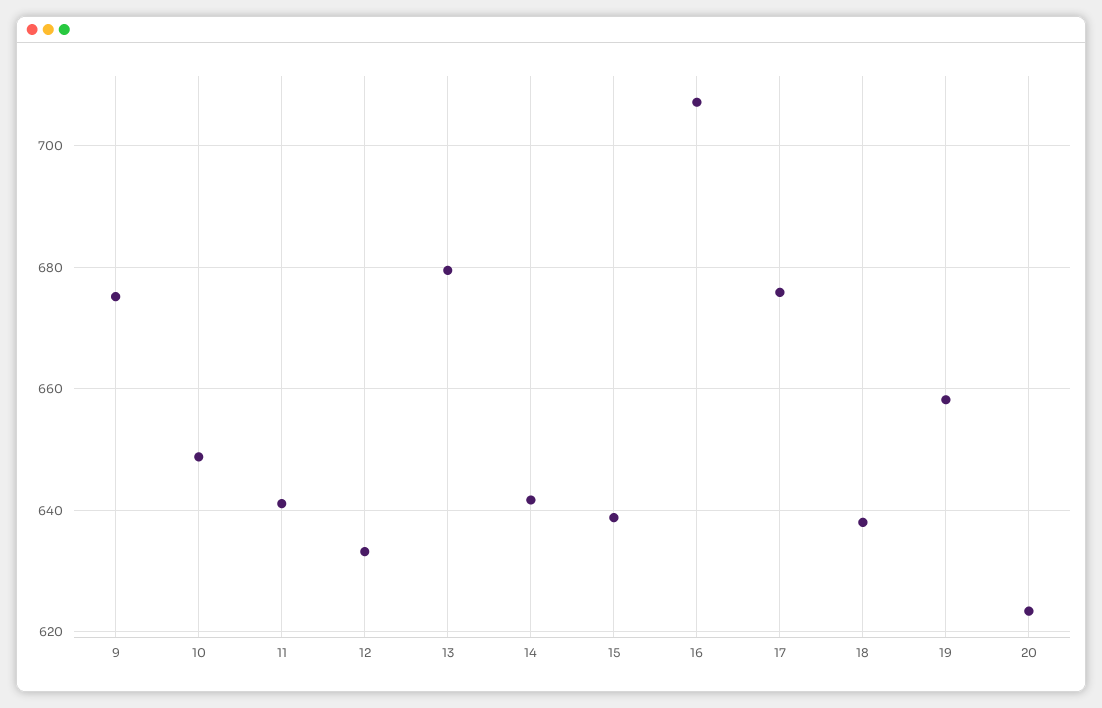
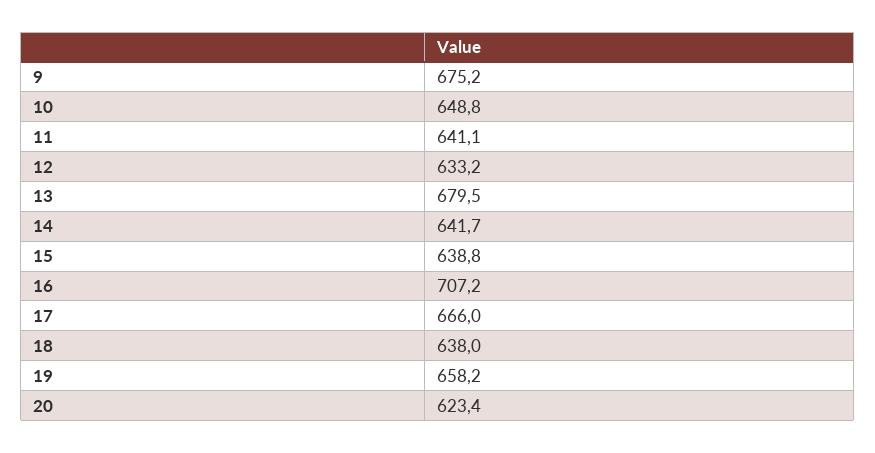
  {
    "9": 675.2,
    "10": 648.8,
    "11": 641.1,
    "12": 633.2,
    "13": 679.5,
    "14": 641.7,
    "15": 638.8,
    "16": 707.2,
-   "17": 676,
+   "17": 666,
    "18": 638,
    "19": 658.2,
    "20": 623.4
  }

